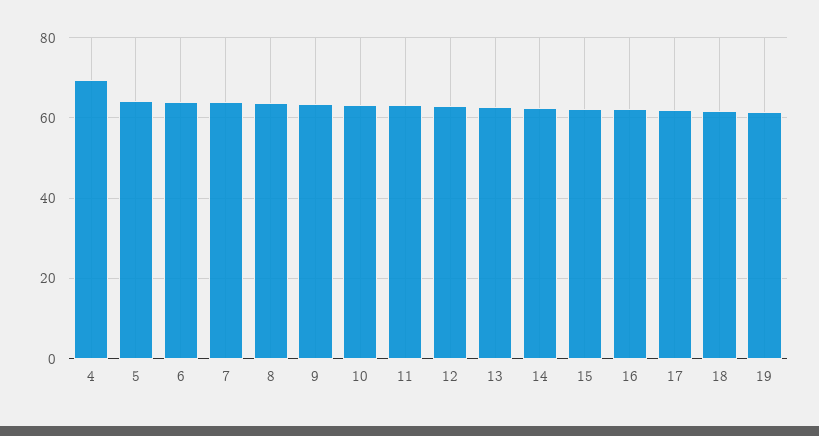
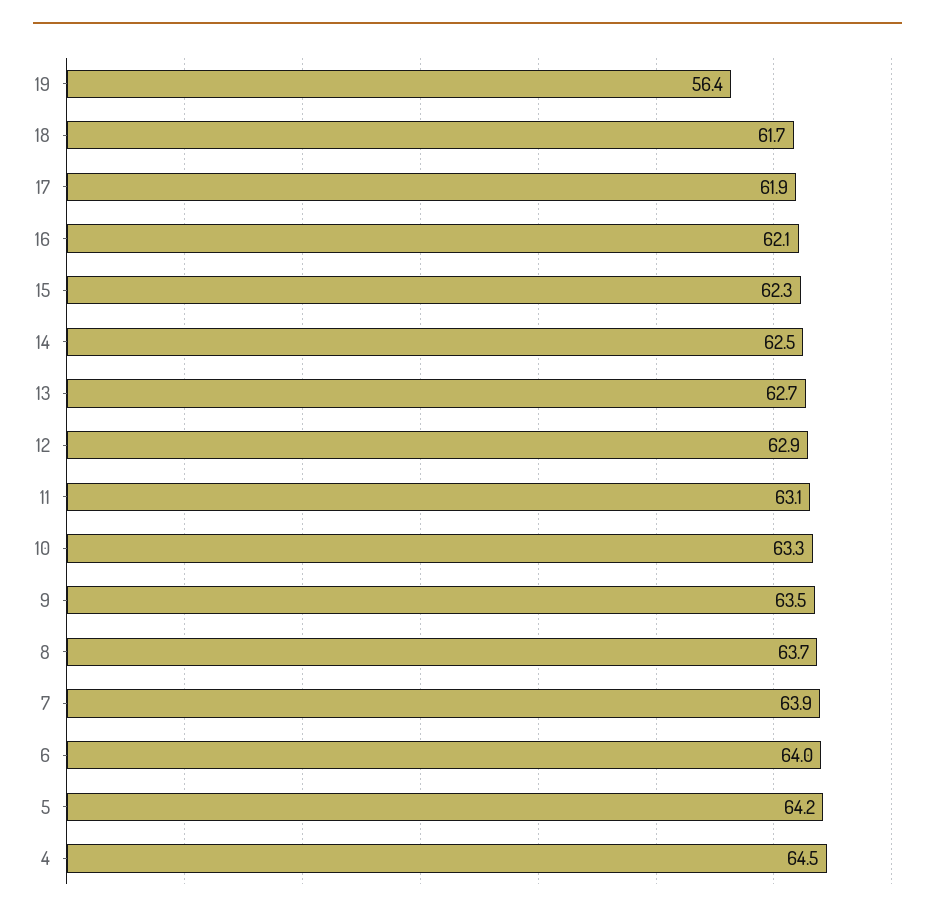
  {
-   "4": 70,
+   "4": 64.5,
    "5": 64.2,
    "6": 64,
    "7": 63.9,
    "8": 63.7,
    "9": 63.5,
    "10": 63.3,
    "11": 63.1,
    "12": 62.9,
    "13": 62.7,
    "14": 62.5,
    "15": 62.3,
    "16": 62.1,
    "17": 61.9,
    "18": 61.7,
-   "19": 62
+   "19": 56.4
  }

